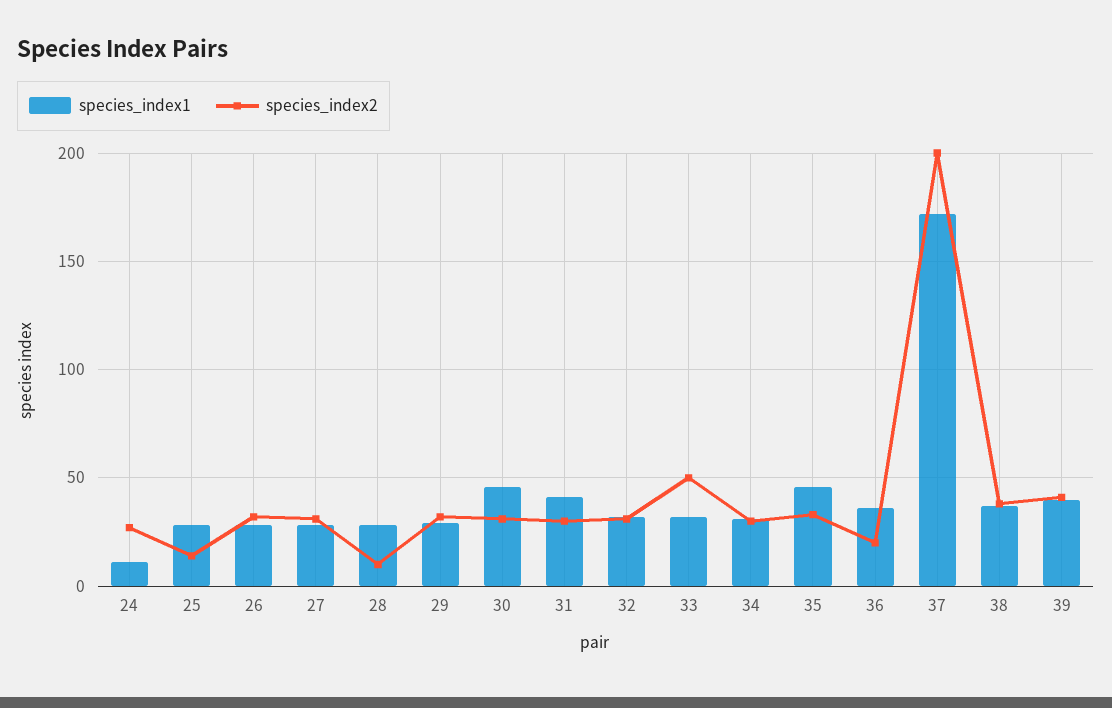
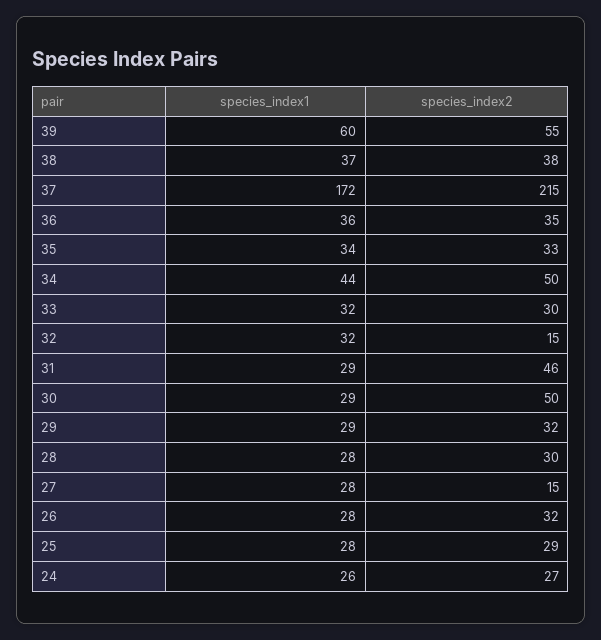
  {
    "species_index1": {
-     "24": 10,
+     "24": 26,
      "25": 28,
      "26": 28,
      "27": 28,
      "28": 28,
      "29": 29,
-     "30": 45,
+     "30": 29,
-     "31": 40,
+     "31": 29,
      "32": 32,
      "33": 32,
-     "34": 30,
+     "34": 44,
-     "35": 45,
+     "35": 34,
      "36": 36,
      "37": 172,
      "38": 37,
-     "39": 40
+     "39": 60
    },
    "species_index2": {
      "24": 27,
-     "25": 15,
+     "25": 29,
      "26": 32,
-     "27": 30,
+     "27": 15,
-     "28": 10,
+     "28": 30,
      "29": 32,
-     "30": 30,
+     "30": 50,
-     "31": 30,
+     "31": 46,
-     "32": 30,
+     "32": 15,
-     "33": 50,
+     "33": 30,
-     "34": 30,
+     "34": 50,
      "35": 33,
-     "36": 20,
+     "36": 35,
-     "37": 200,
+     "37": 215,
      "38": 38,
-     "39": 40
+     "39": 55
    }
  }

